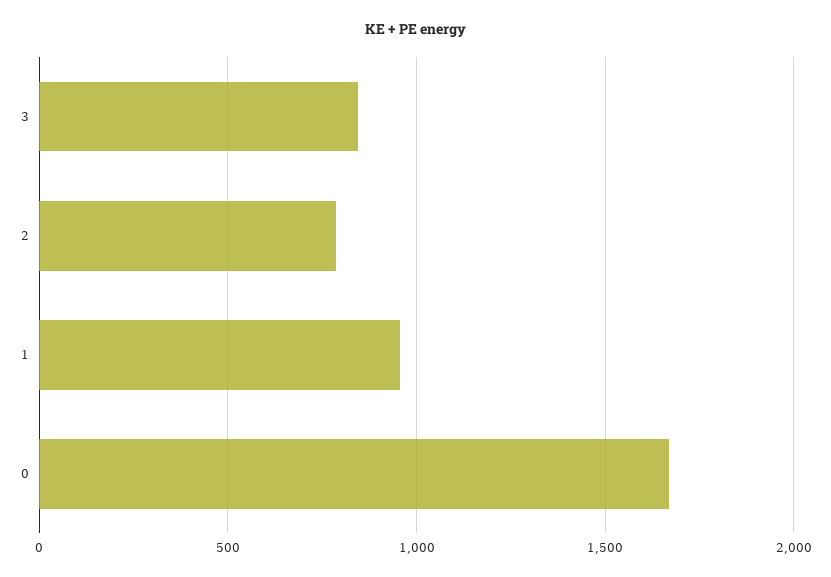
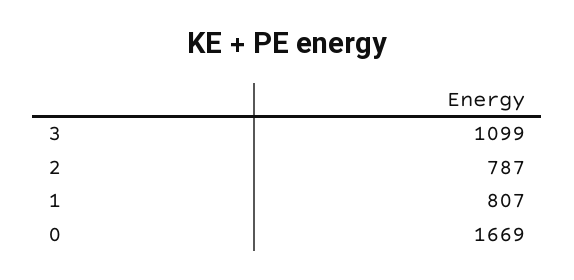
  {
-   "3": 850,
+   "3": 1099,
    "2": 787,
-   "1": 950,
+   "1": 807,
    "0": 1669
  }

